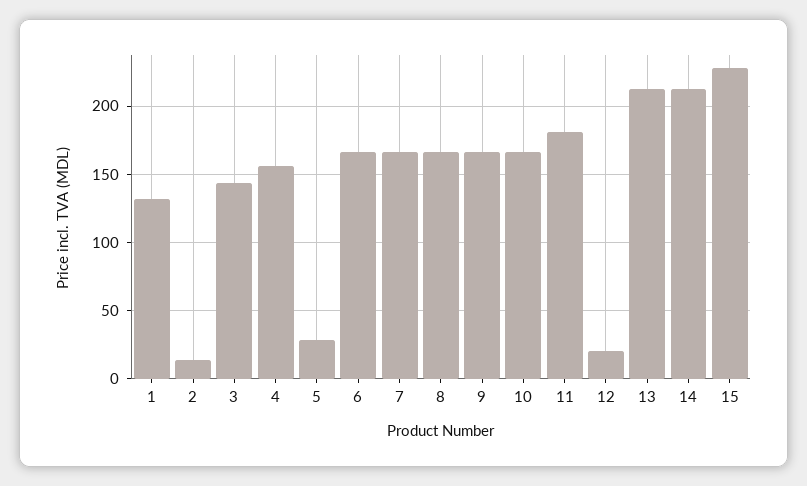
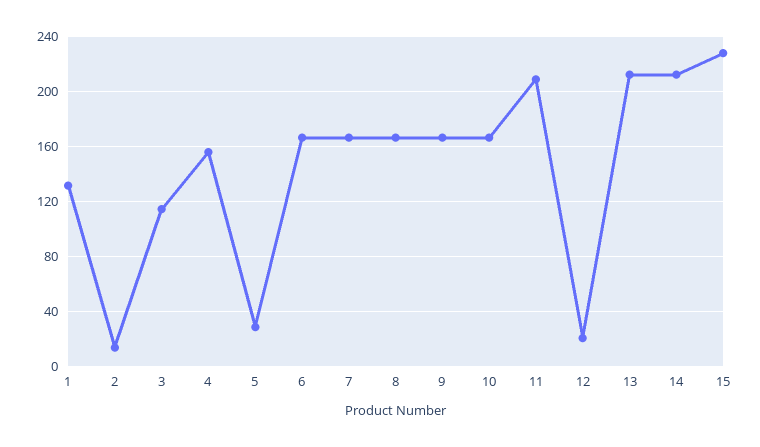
  {
    "1": 130,
    "2": 15,
-   "3": 145,
+   "3": 115,
    "4": 155,
    "5": 30,
    "6": 165,
    "7": 165,
    "8": 165,
    "9": 165,
    "10": 165,
-   "11": 180,
+   "11": 210,
    "12": 20,
    "13": 215,
    "14": 215,
    "15": 230
  }

